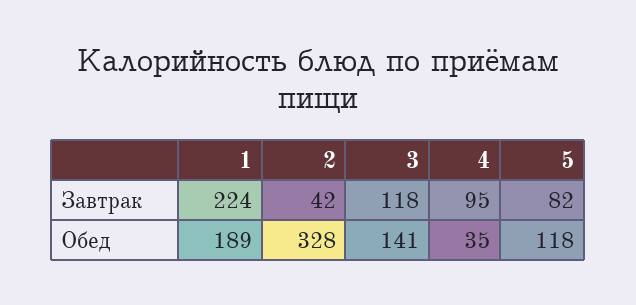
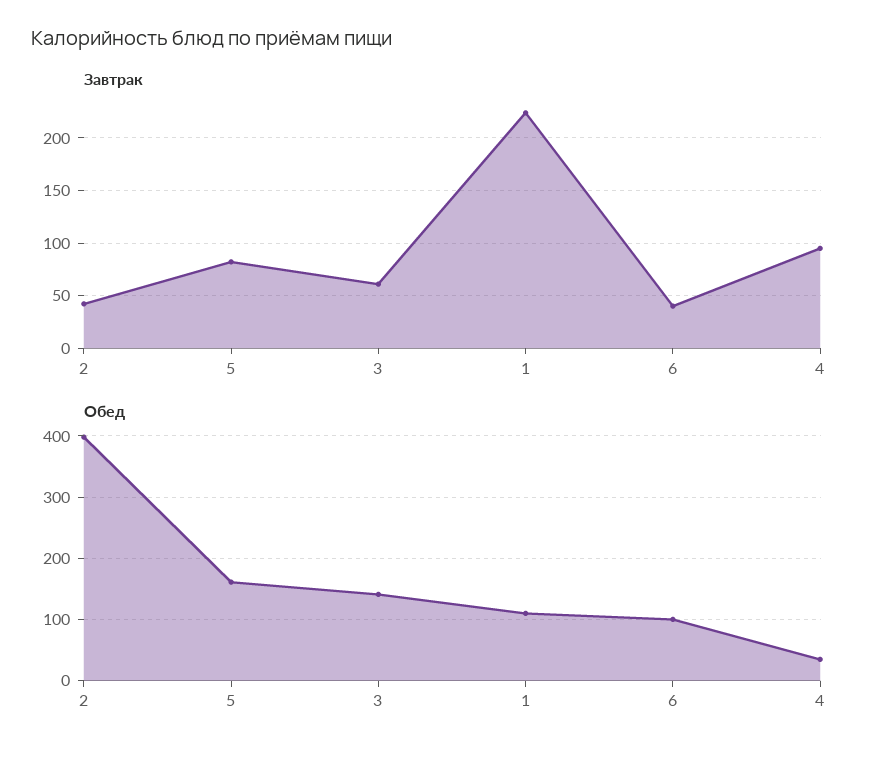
  {
    "Завтрак": {
      "1": 224,
      "2": 42,
-     "3": 118,
+     "3": 60,
      "4": 95,
-     "5": 82
+     "5": 82,
+     "6": 40
    },
    "Обед": {
-     "1": 189,
+     "1": 110,
-     "2": 328,
+     "2": 400,
      "3": 141,
      "4": 35,
-     "5": 118
+     "5": 160,
+     "6": 100
    }
  }

